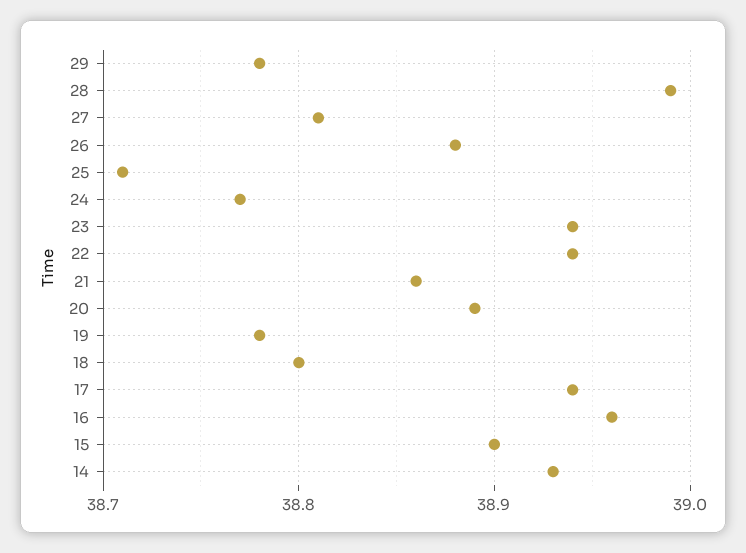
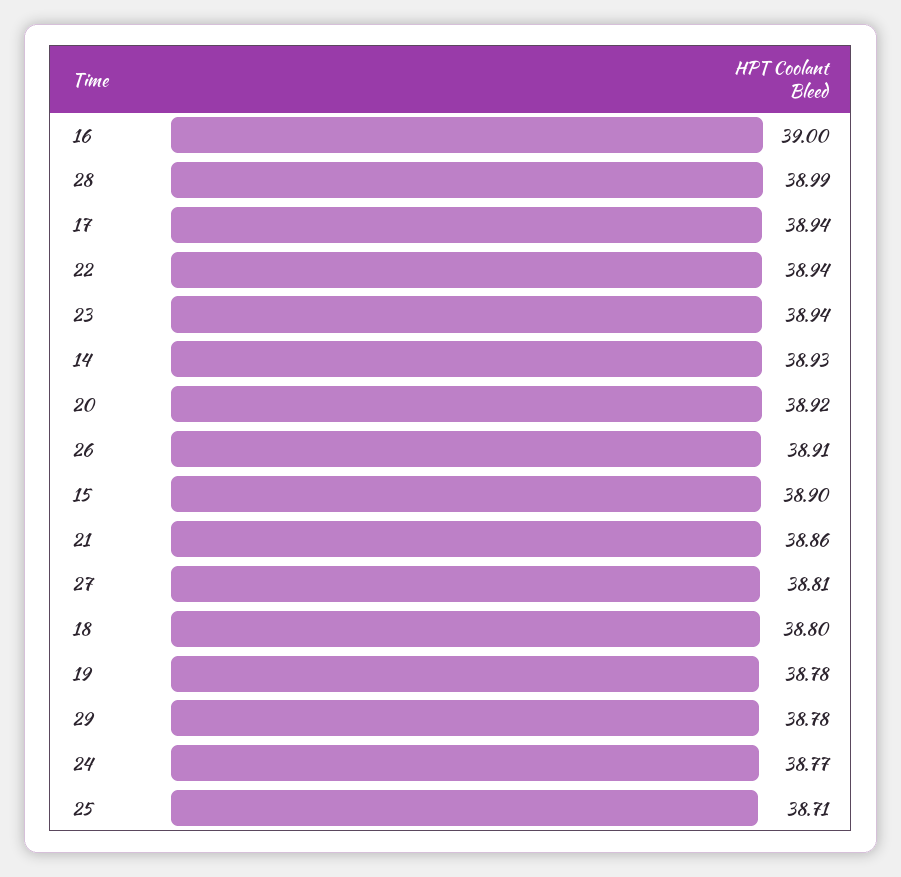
  {
    "29": 38.78,
    "28": 38.99,
    "27": 38.81,
-   "26": 38.88,
+   "26": 38.91,
    "25": 38.71,
    "24": 38.77,
    "23": 38.94,
    "22": 38.94,
    "21": 38.86,
-   "20": 38.89,
+   "20": 38.92,
    "19": 38.78,
    "18": 38.8,
    "17": 38.94,
-   "16": 38.96,
+   "16": 39,
    "15": 38.9,
    "14": 38.93
  }

